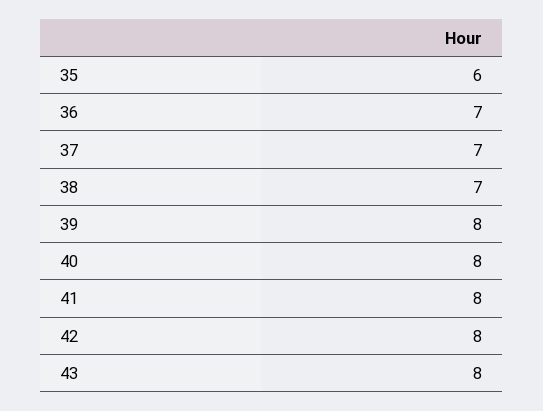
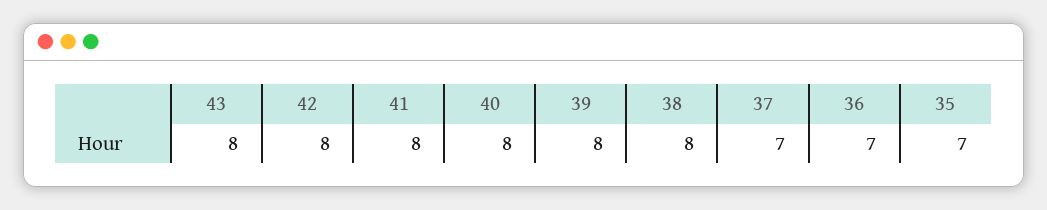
  {
-   "35": 6,
+   "35": 7,
    "36": 7,
    "37": 7,
-   "38": 7,
+   "38": 8,
    "39": 8,
    "40": 8,
    "41": 8,
    "42": 8,
    "43": 8
  }

